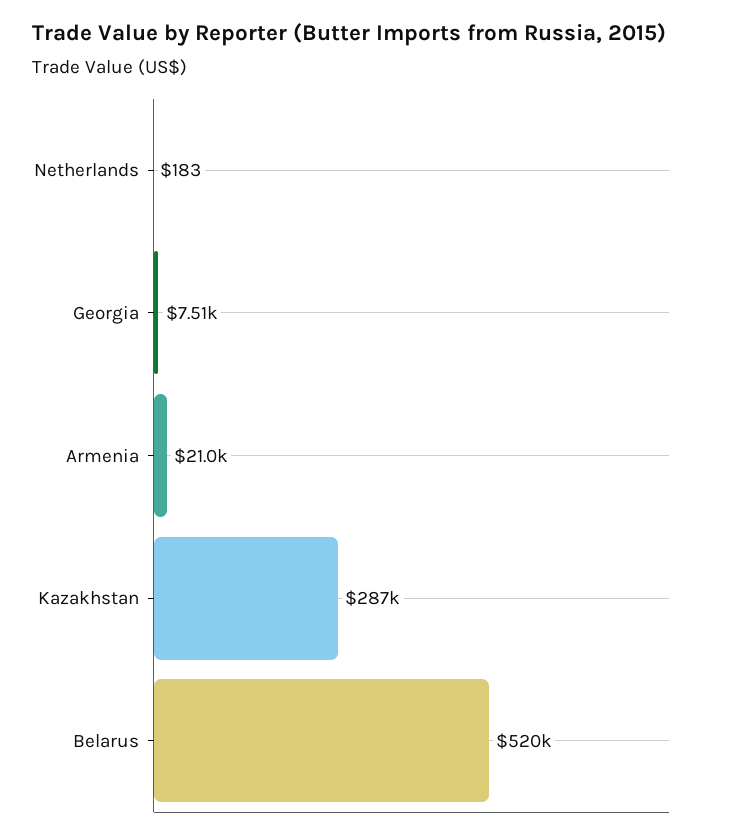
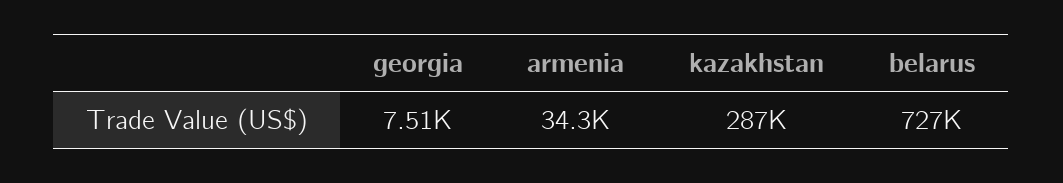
  {
-   "Netherlands": 183,
    "Georgia": 7510,
-   "Armenia": 21000,
+   "Armenia": 34300,
    "Kazakhstan": 287000,
-   "Belarus": 520000
+   "Belarus": 727000
  }

